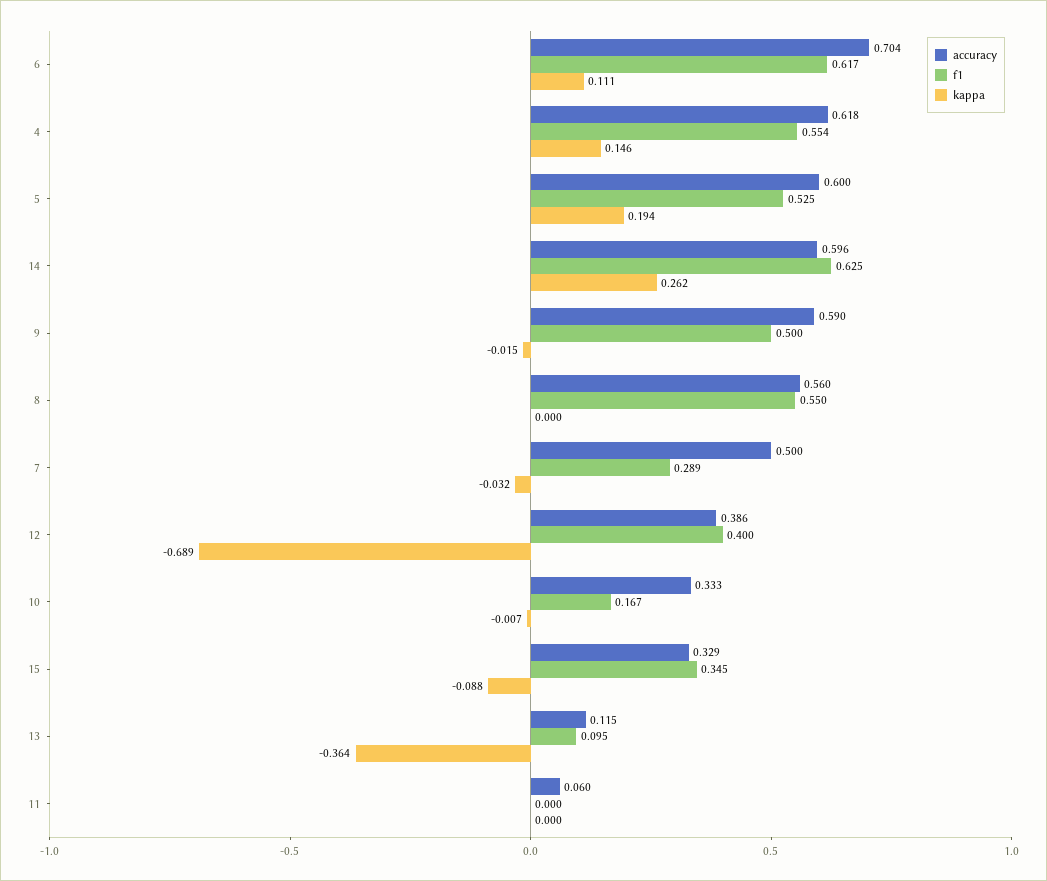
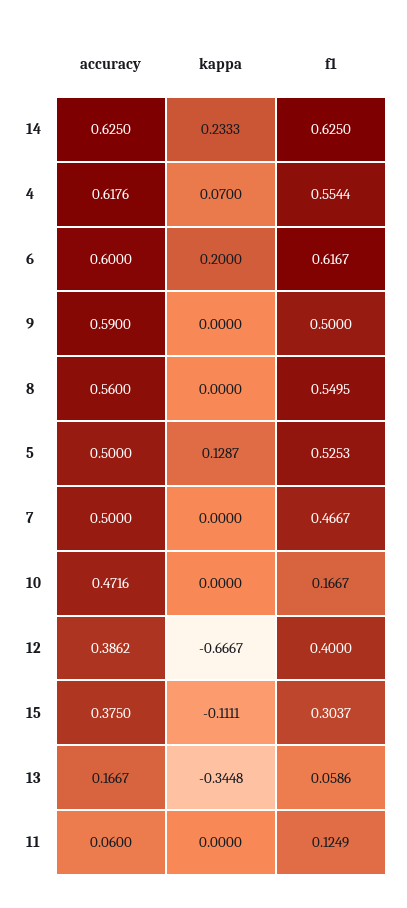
  {
    "accuracy": {
-     "6": 0.704,
+     "6": 0.6,
      "4": 0.6176,
-     "5": 0.6,
+     "5": 0.5,
-     "14": 0.596,
+     "14": 0.625,
      "9": 0.59,
      "8": 0.56,
      "7": 0.5,
      "12": 0.3862,
-     "10": 0.333,
+     "10": 0.4716,
-     "15": 0.329,
+     "15": 0.375,
-     "13": 0.115,
+     "13": 0.1667,
      "11": 0.06
    },
    "f1": {
      "6": 0.6167,
      "4": 0.5544,
      "5": 0.5253,
      "14": 0.625,
      "9": 0.5,
      "8": 0.5495,
-     "7": 0.289,
+     "7": 0.4667,
      "12": 0.4,
      "10": 0.1667,
-     "15": 0.345,
+     "15": 0.3037,
-     "13": 0.095,
+     "13": 0.0586,
-     "11": 0
+     "11": 0.1249
    },
    "kappa": {
-     "6": 0.111,
+     "6": 0.2,
-     "4": 0.146,
+     "4": 0.07,
-     "5": 0.194,
+     "5": 0.1287,
-     "14": 0.262,
+     "14": 0.2333,
-     "9": -0.015,
+     "9": 0,
      "8": 0,
-     "7": -0.032,
+     "7": 0,
-     "12": -0.689,
+     "12": -0.6667,
-     "10": -0.007,
+     "10": 0,
-     "15": -0.088,
+     "15": -0.1111,
-     "13": -0.364,
+     "13": -0.3448,
      "11": 0
    }
  }

